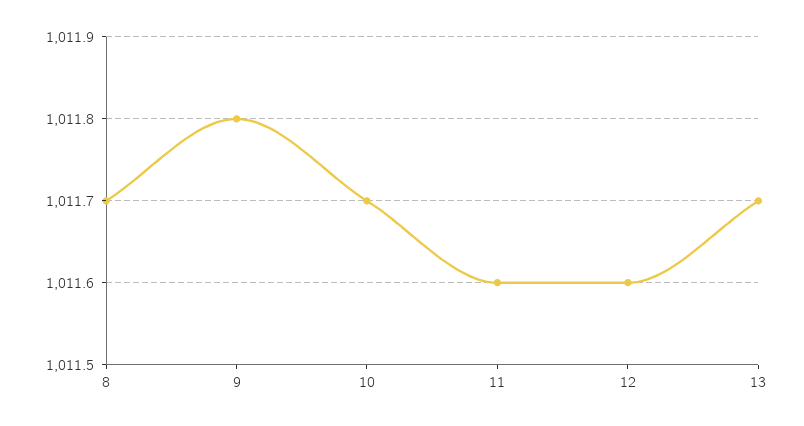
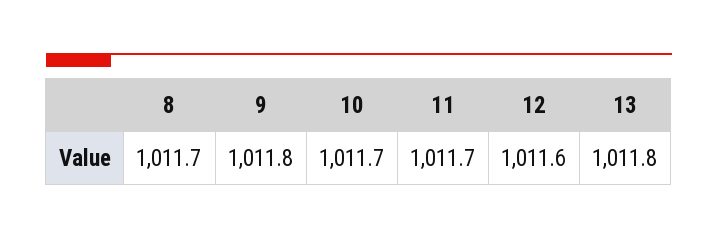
  {
    "8": 1011.7,
    "9": 1011.8,
    "10": 1011.7,
-   "11": 1011.6,
+   "11": 1011.7,
    "12": 1011.6,
-   "13": 1011.7
+   "13": 1011.8
  }

